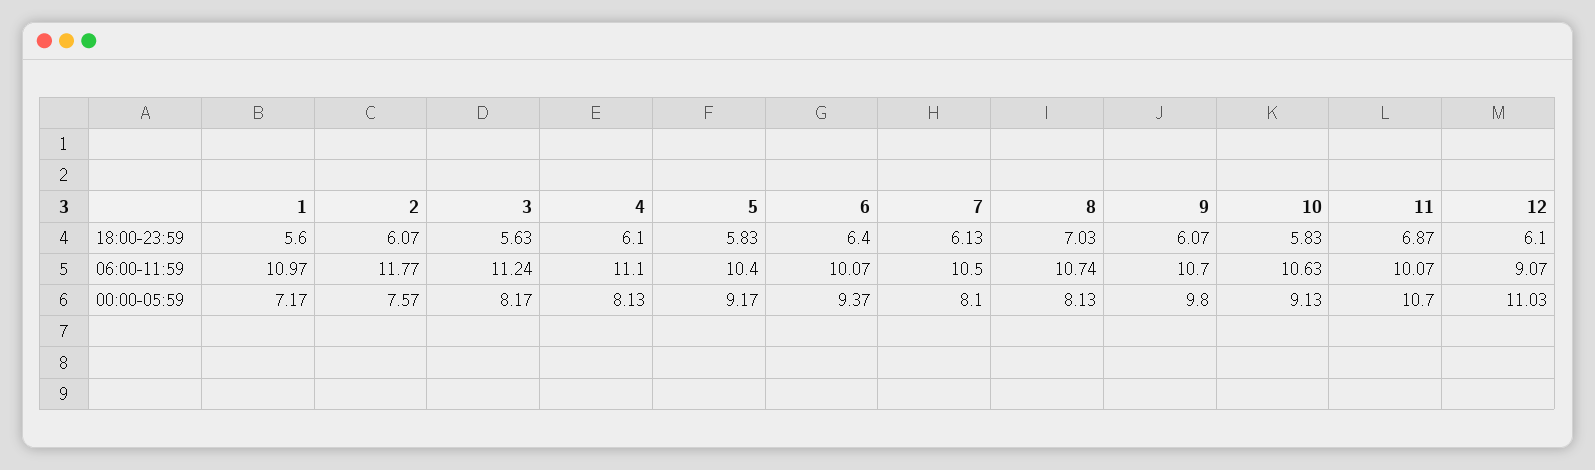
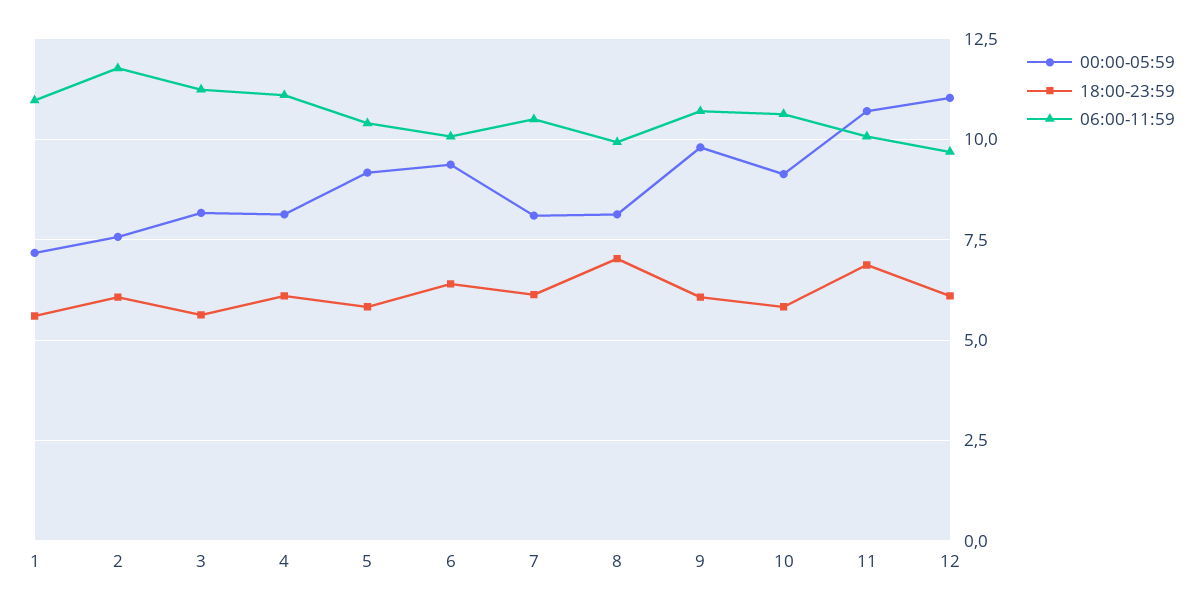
  {
    "18:00-23:59": {
      "1": 5.6,
      "2": 6.07,
      "3": 5.63,
      "4": 6.1,
      "5": 5.83,
      "6": 6.4,
      "7": 6.13,
      "8": 7.03,
      "9": 6.07,
      "10": 5.83,
      "11": 6.87,
      "12": 6.1
    },
    "06:00-11:59": {
      "1": 10.97,
      "2": 11.77,
      "3": 11.24,
      "4": 11.1,
      "5": 10.4,
      "6": 10.07,
      "7": 10.5,
-     "8": 10.74,
+     "8": 10,
      "9": 10.7,
      "10": 10.63,
      "11": 10.07,
-     "12": 9.07
+     "12": 9.75
    },
    "00:00-05:59": {
      "1": 7.17,
      "2": 7.57,
      "3": 8.17,
      "4": 8.13,
      "5": 9.17,
      "6": 9.37,
      "7": 8.1,
      "8": 8.13,
      "9": 9.8,
      "10": 9.13,
      "11": 10.7,
      "12": 11.03
    }
  }

